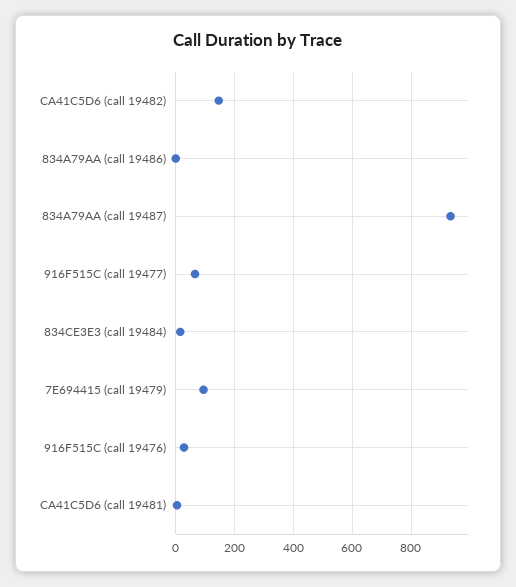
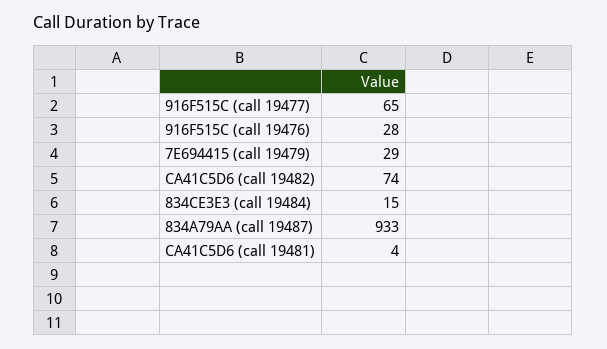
  {
-   "CA41C5D6 (call 19482)": 150,
+   "CA41C5D6 (call 19482)": 74,
-   "834A79AA (call 19486)": 0,
    "834A79AA (call 19487)": 933,
    "916F515C (call 19477)": 65,
    "834CE3E3 (call 19484)": 15,
-   "7E694415 (call 19479)": 100,
+   "7E694415 (call 19479)": 29,
    "916F515C (call 19476)": 28,
    "CA41C5D6 (call 19481)": 4
  }

